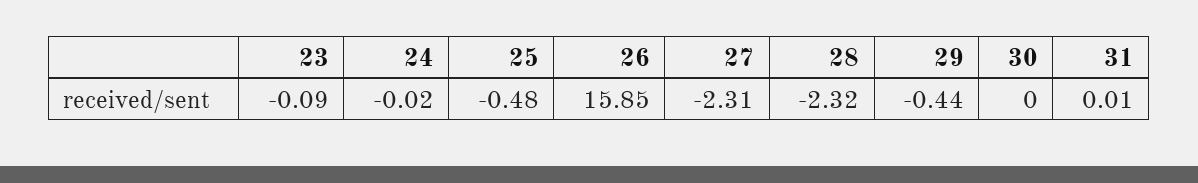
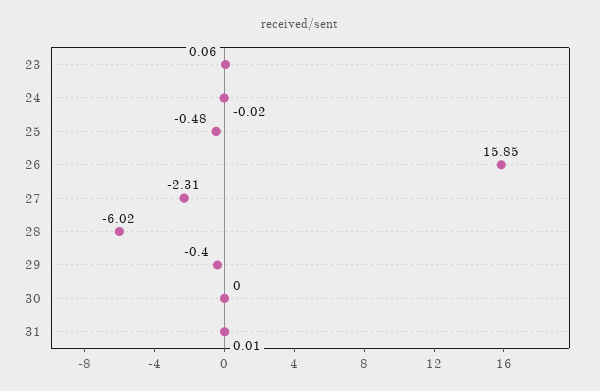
  {
-   "23": -0.09,
+   "23": 0.06,
    "24": -0.02,
    "25": -0.48,
    "26": 15.85,
    "27": -2.31,
-   "28": -2.32,
+   "28": -6.02,
-   "29": -0.44,
+   "29": -0.4,
    "30": 0,
    "31": 0.01
  }

